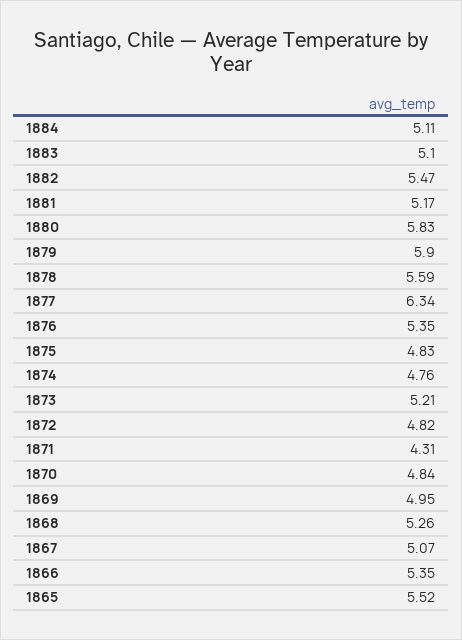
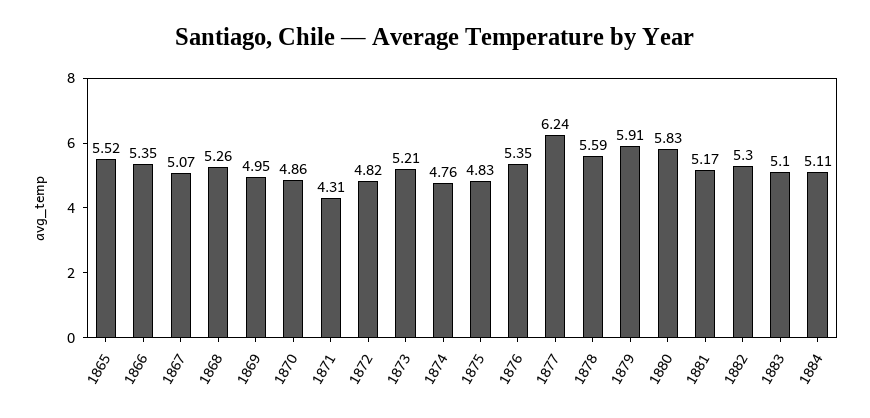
  {
    "1884": 5.11,
    "1883": 5.1,
-   "1882": 5.47,
+   "1882": 5.3,
    "1881": 5.17,
    "1880": 5.83,
-   "1879": 5.9,
+   "1879": 5.91,
    "1878": 5.59,
-   "1877": 6.34,
+   "1877": 6.24,
    "1876": 5.35,
    "1875": 4.83,
    "1874": 4.76,
    "1873": 5.21,
    "1872": 4.82,
    "1871": 4.31,
-   "1870": 4.84,
+   "1870": 4.86,
    "1869": 4.95,
    "1868": 5.26,
    "1867": 5.07,
    "1866": 5.35,
    "1865": 5.52
  }

